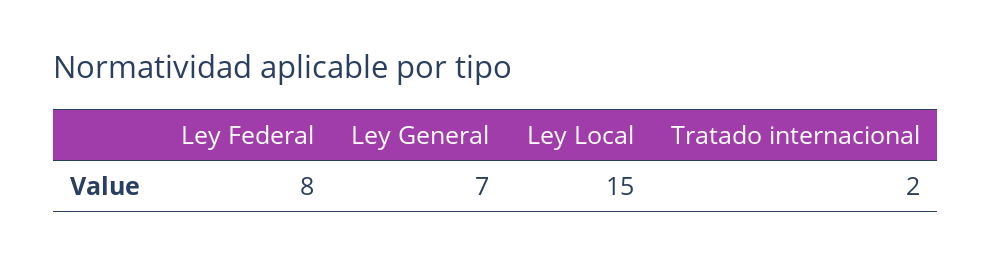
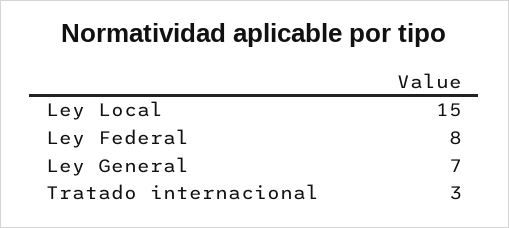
  {
    "Ley Federal": 8,
    "Ley General": 7,
    "Ley Local": 15,
-   "Tratado internacional": 2
+   "Tratado internacional": 3
  }

